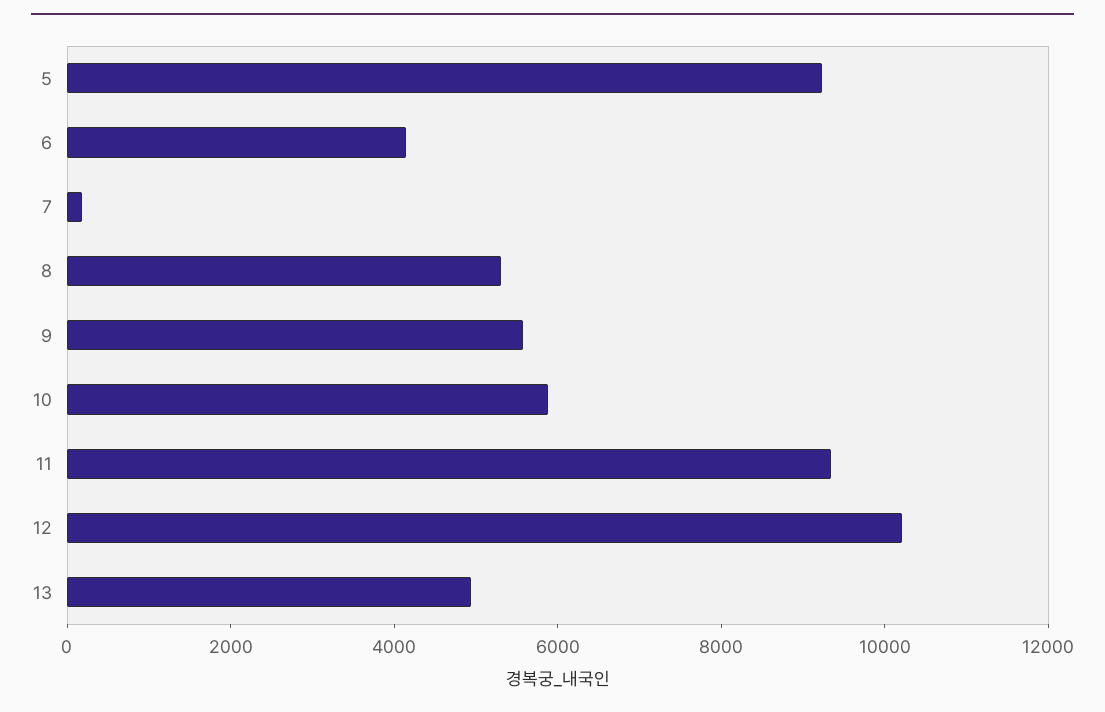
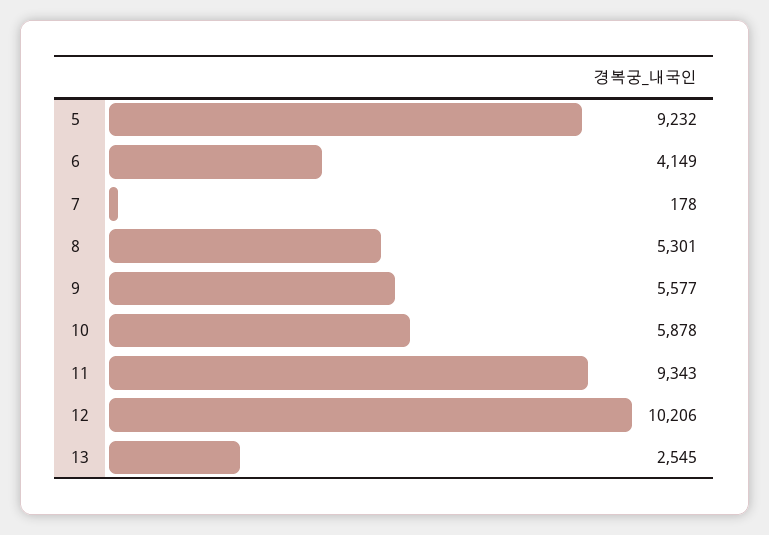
  {
    "5": 9232,
    "6": 4149,
    "7": 178,
    "8": 5301,
    "9": 5577,
    "10": 5878,
    "11": 9343,
    "12": 10206,
-   "13": 5000
+   "13": 2545
  }

